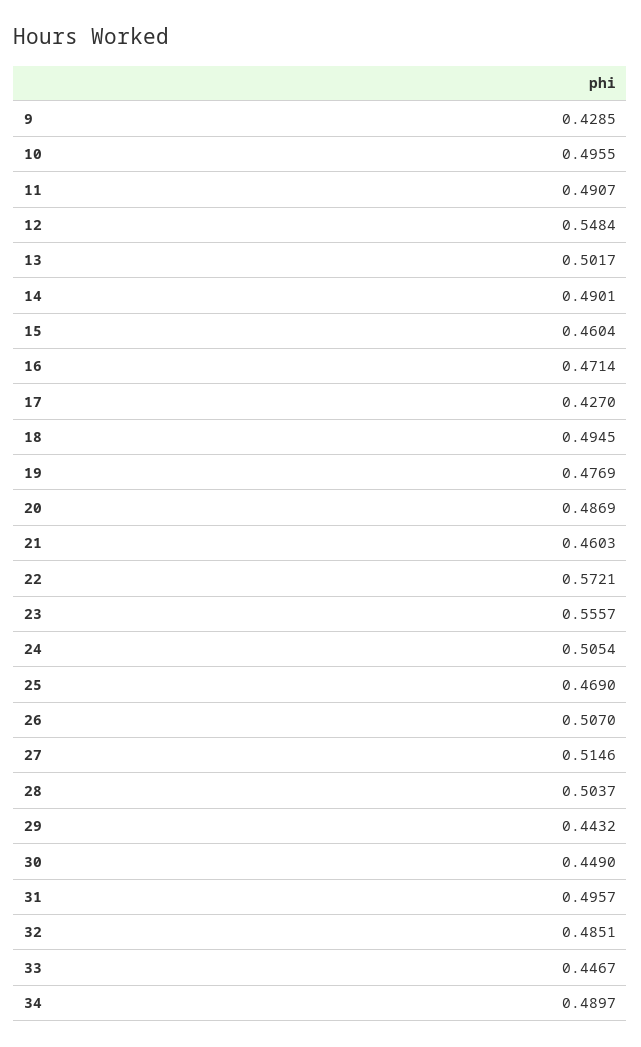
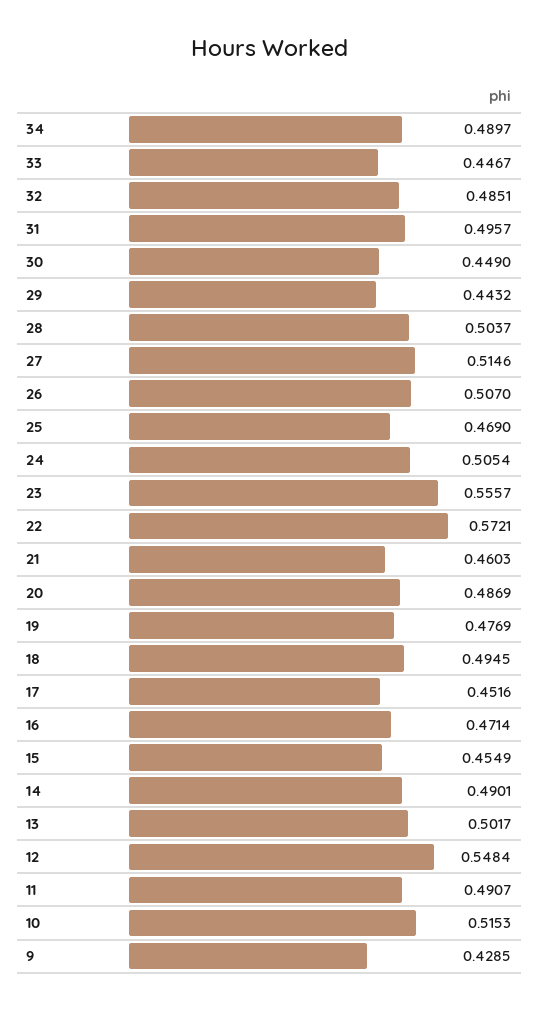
  {
    "9": 0.4285,
-   "10": 0.4955,
+   "10": 0.5153,
    "11": 0.4907,
    "12": 0.5484,
    "13": 0.5017,
    "14": 0.4901,
-   "15": 0.4604,
+   "15": 0.4549,
    "16": 0.4714,
-   "17": 0.427,
+   "17": 0.4516,
    "18": 0.4945,
    "19": 0.4769,
    "20": 0.4869,
    "21": 0.4603,
    "22": 0.5721,
    "23": 0.5557,
    "24": 0.5054,
    "25": 0.469,
    "26": 0.507,
    "27": 0.5146,
    "28": 0.5037,
    "29": 0.4432,
    "30": 0.449,
    "31": 0.4957,
    "32": 0.4851,
    "33": 0.4467,
    "34": 0.4897
  }

